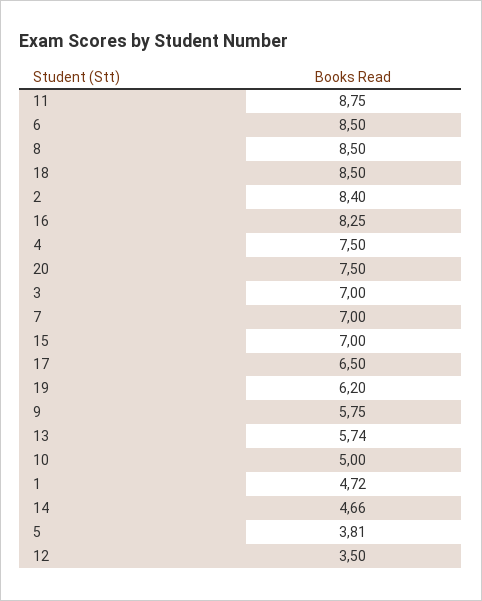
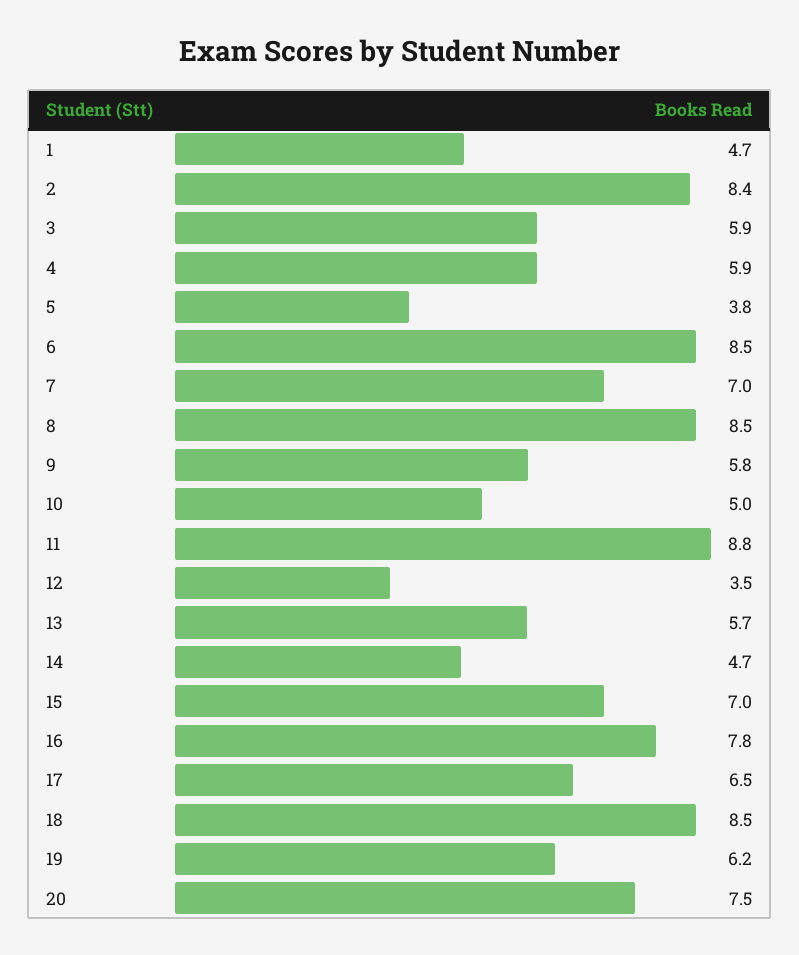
  {
    "11": 8.75,
    "6": 8.5,
    "8": 8.5,
    "18": 8.5,
    "2": 8.4,
-   "16": 8.25,
+   "16": 7.8,
-   "4": 7.5,
+   "4": 5.9,
    "20": 7.5,
-   "3": 7,
+   "3": 5.9,
    "7": 7,
    "15": 7,
    "17": 6.5,
    "19": 6.2,
    "9": 5.75,
    "13": 5.74,
    "10": 5,
    "1": 4.72,
    "14": 4.66,
    "5": 3.81,
    "12": 3.5
  }

